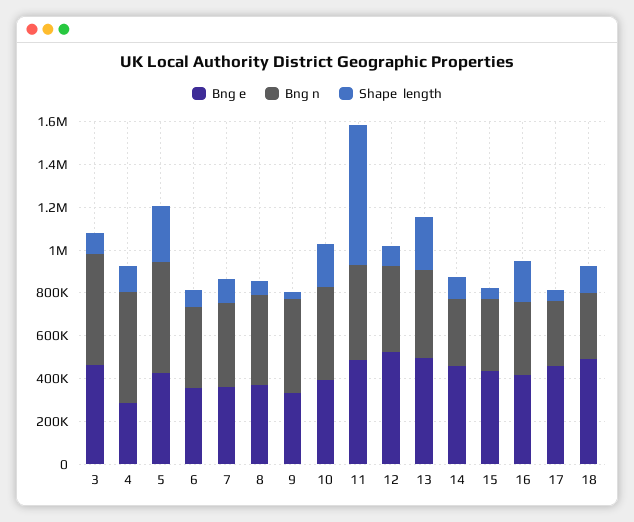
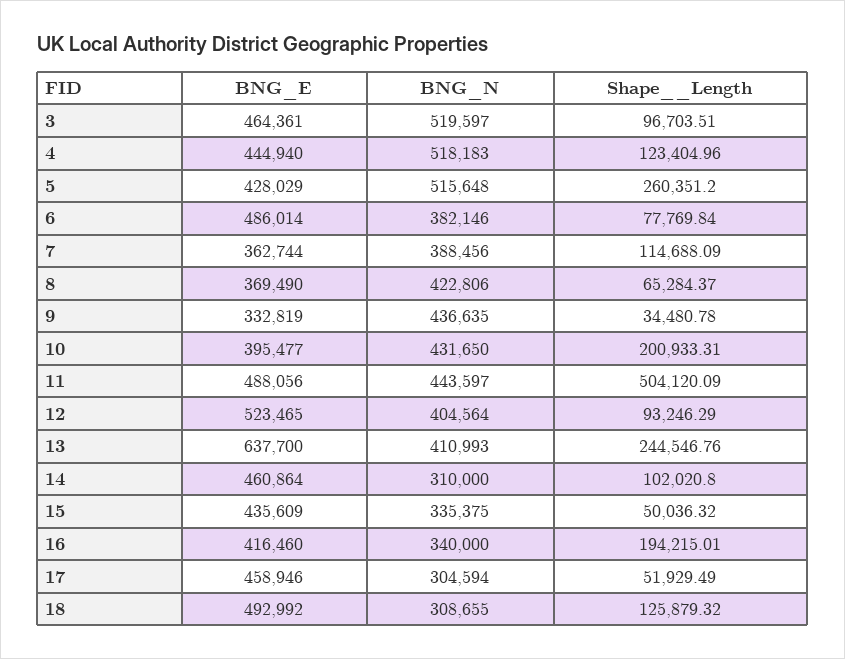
  {
    "Bng e": {
      "3": 464361,
-     "4": 300000,
+     "4": 444940,
      "5": 428029,
-     "6": 350000,
+     "6": 486014,
      "7": 362744,
      "8": 369490,
      "9": 332819,
      "10": 395477,
      "11": 488056,
      "12": 523465,
-     "13": 500000,
+     "13": 637700,
      "14": 460864,
      "15": 435609,
      "16": 416460,
      "17": 458946,
      "18": 492992
    },
    "Bng n": {
      "3": 519597,
      "4": 518183,
      "5": 515648,
      "6": 382146,
      "7": 388456,
      "8": 422806,
      "9": 436635,
      "10": 431650,
      "11": 443597,
      "12": 404564,
      "13": 410993,
      "14": 310000,
      "15": 335375,
      "16": 340000,
      "17": 304594,
      "18": 308655
    },
    "Shape  length": {
      "3": 96703.51,
      "4": 123404.96,
      "5": 260351.2,
      "6": 77769.84,
      "7": 114688.09,
      "8": 65284.37,
      "9": 34480.78,
      "10": 200933.31,
-     "11": 650000,
+     "11": 504120.09,
      "12": 93246.29,
      "13": 244546.76,
      "14": 102020.8,
      "15": 50036.32,
      "16": 194215.01,
      "17": 51929.49,
      "18": 125879.32
    }
  }

